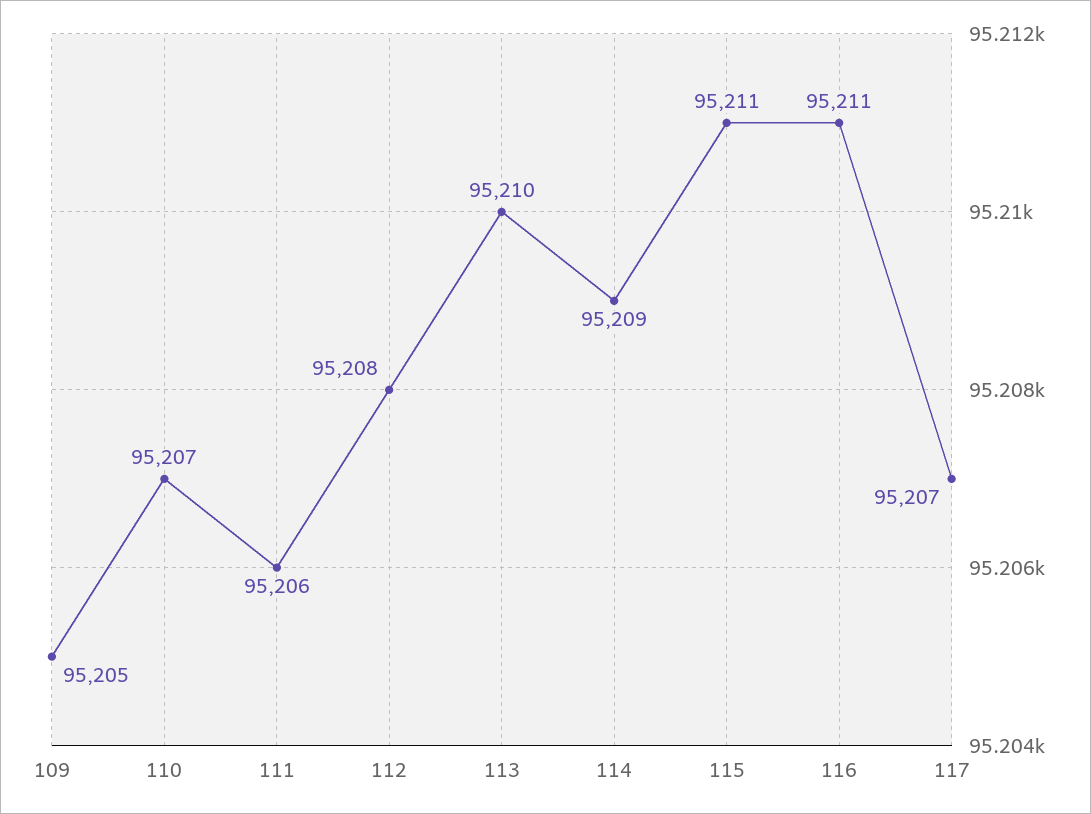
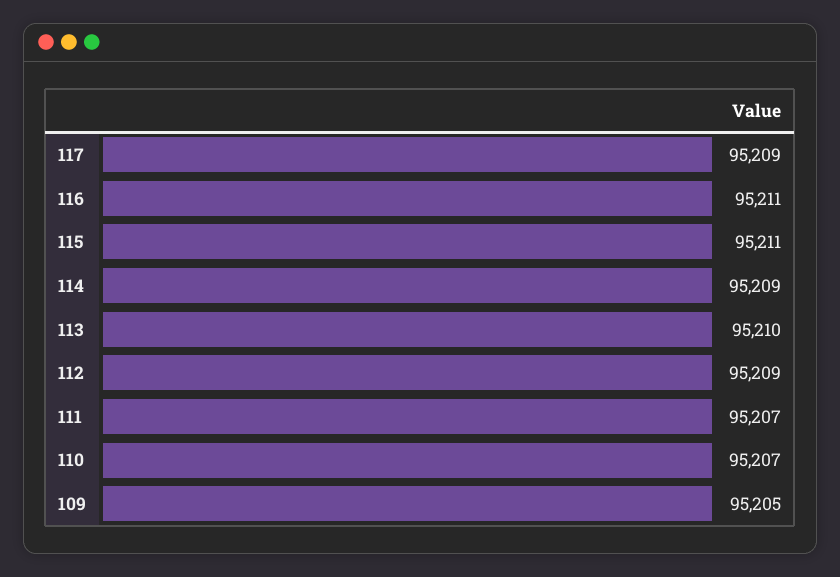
  {
    "109": 95205,
    "110": 95207,
-   "111": 95206,
+   "111": 95207,
-   "112": 95208,
+   "112": 95209,
    "113": 95210,
    "114": 95209,
    "115": 95211,
    "116": 95211,
-   "117": 95207
+   "117": 95209
  }

